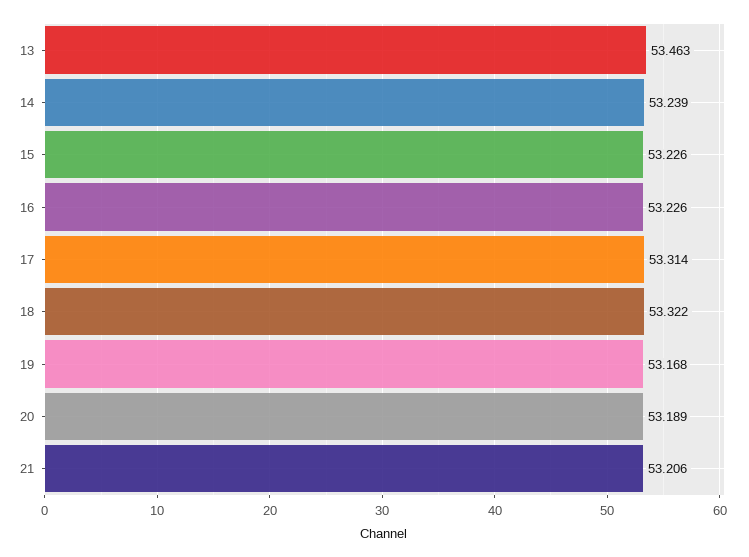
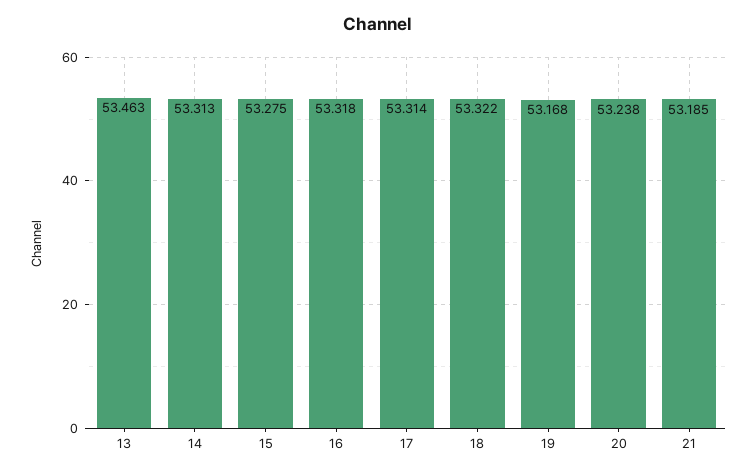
  {
    "13": 53.463,
-   "14": 53.239,
+   "14": 53.313,
-   "15": 53.226,
+   "15": 53.275,
-   "16": 53.226,
+   "16": 53.318,
    "17": 53.314,
    "18": 53.322,
    "19": 53.168,
-   "20": 53.189,
+   "20": 53.238,
-   "21": 53.206
+   "21": 53.185
  }

